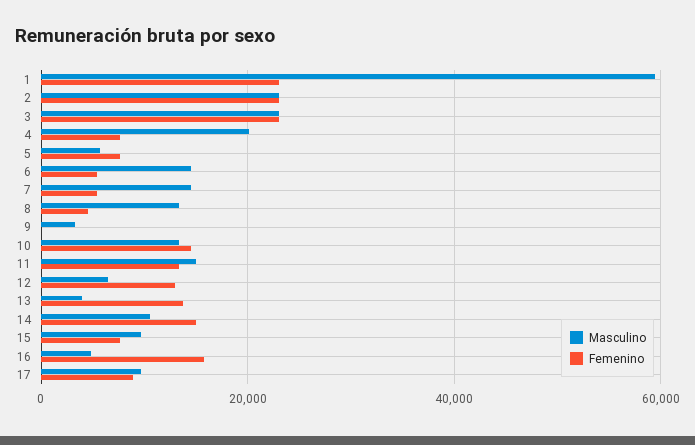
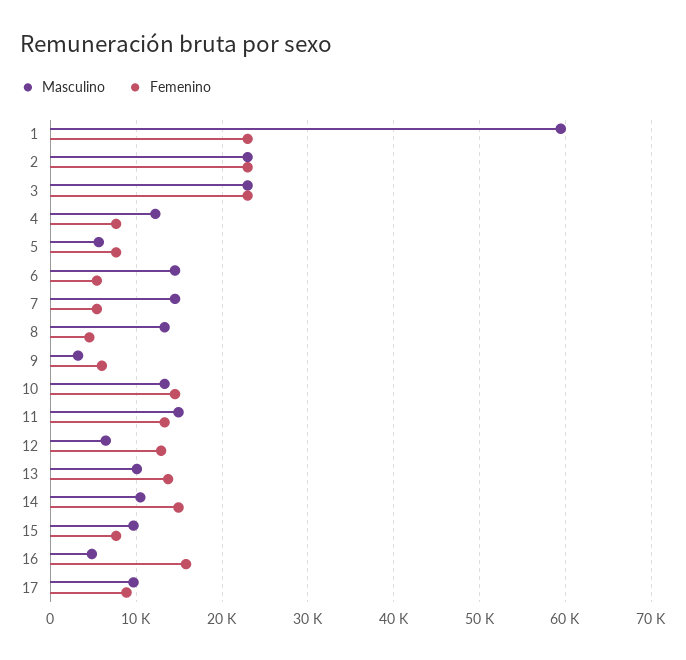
  {
    "Masculino": {
      "1": 59000,
      "2": 23000,
      "3": 23000,
-     "4": 20000,
+     "4": 12000,
      "5": 6000,
      "6": 15000,
      "7": 15000,
      "8": 13000,
      "9": 3000,
      "10": 13000,
      "11": 15000,
      "12": 6000,
-     "13": 4000,
+     "13": 10000,
      "14": 10000,
      "15": 10000,
      "16": 5000,
      "17": 10000
    },
    "Femenino": {
      "1": 23000,
      "2": 23000,
      "3": 23000,
      "4": 8000,
      "5": 8000,
      "6": 5000,
      "7": 5000,
      "8": 5000,
-     "9": 0,
+     "9": 6000,
      "10": 15000,
      "11": 13000,
      "12": 13000,
      "13": 14000,
      "14": 15000,
      "15": 8000,
      "16": 16000,
      "17": 9000
    }
  }

